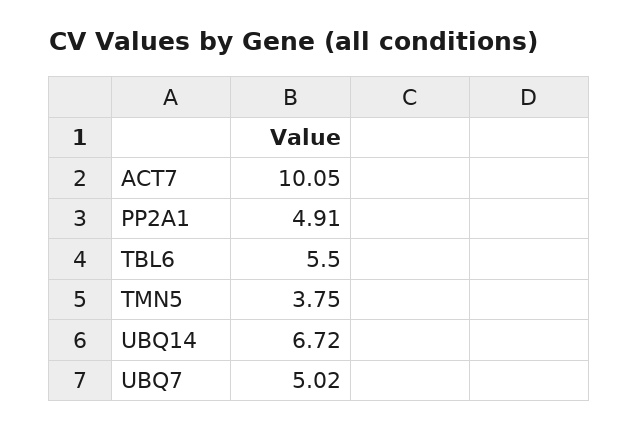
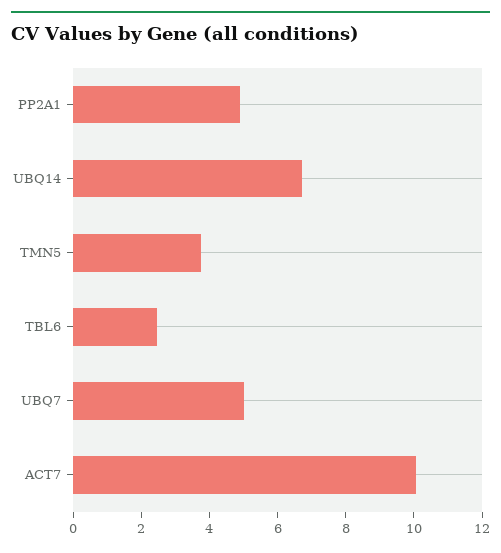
  {
    "ACT7": 10.05,
    "PP2A1": 4.91,
-   "TBL6": 5.5,
+   "TBL6": 2.5,
    "TMN5": 3.75,
    "UBQ14": 6.72,
    "UBQ7": 5.02
  }

